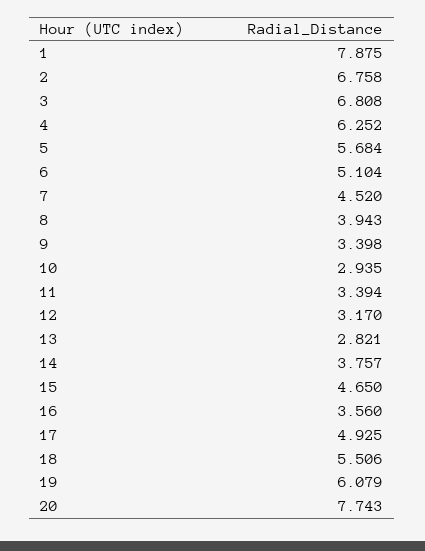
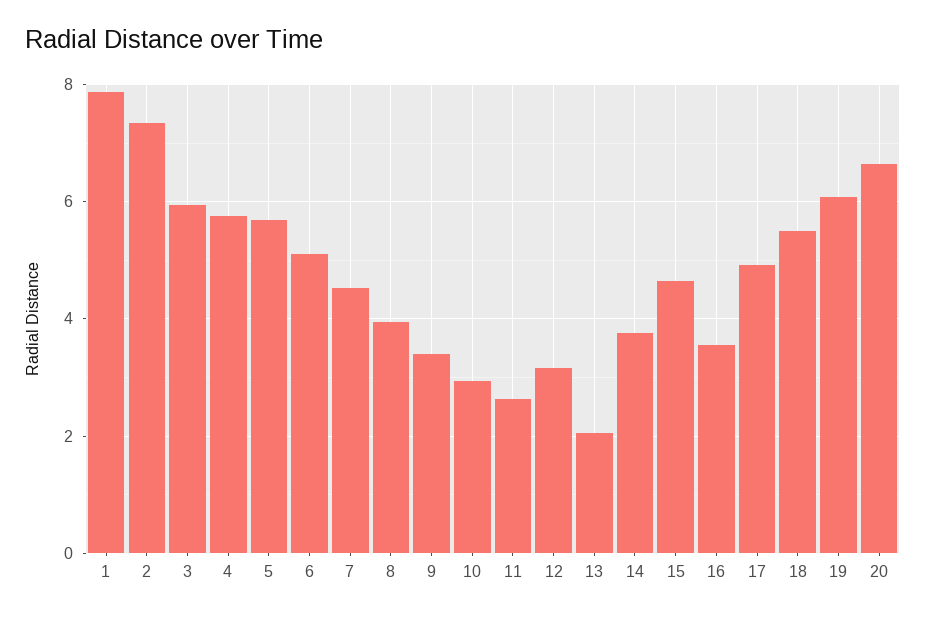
  {
    "1": 7.875,
-   "2": 6.758,
+   "2": 7.4,
-   "3": 6.808,
+   "3": 6,
-   "4": 6.252,
+   "4": 5.8,
    "5": 5.684,
    "6": 5.104,
    "7": 4.52,
    "8": 3.943,
    "9": 3.398,
    "10": 2.935,
-   "11": 3.394,
+   "11": 2.6,
    "12": 3.17,
-   "13": 2.821,
+   "13": 2,
    "14": 3.757,
    "15": 4.65,
    "16": 3.56,
    "17": 4.925,
    "18": 5.506,
    "19": 6.079,
-   "20": 7.743
+   "20": 6.6
  }

